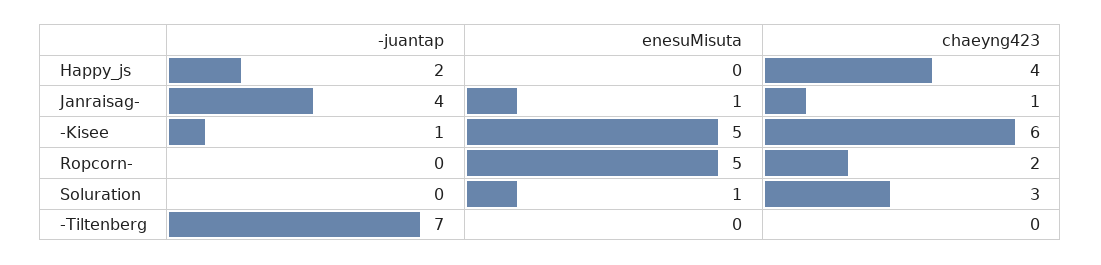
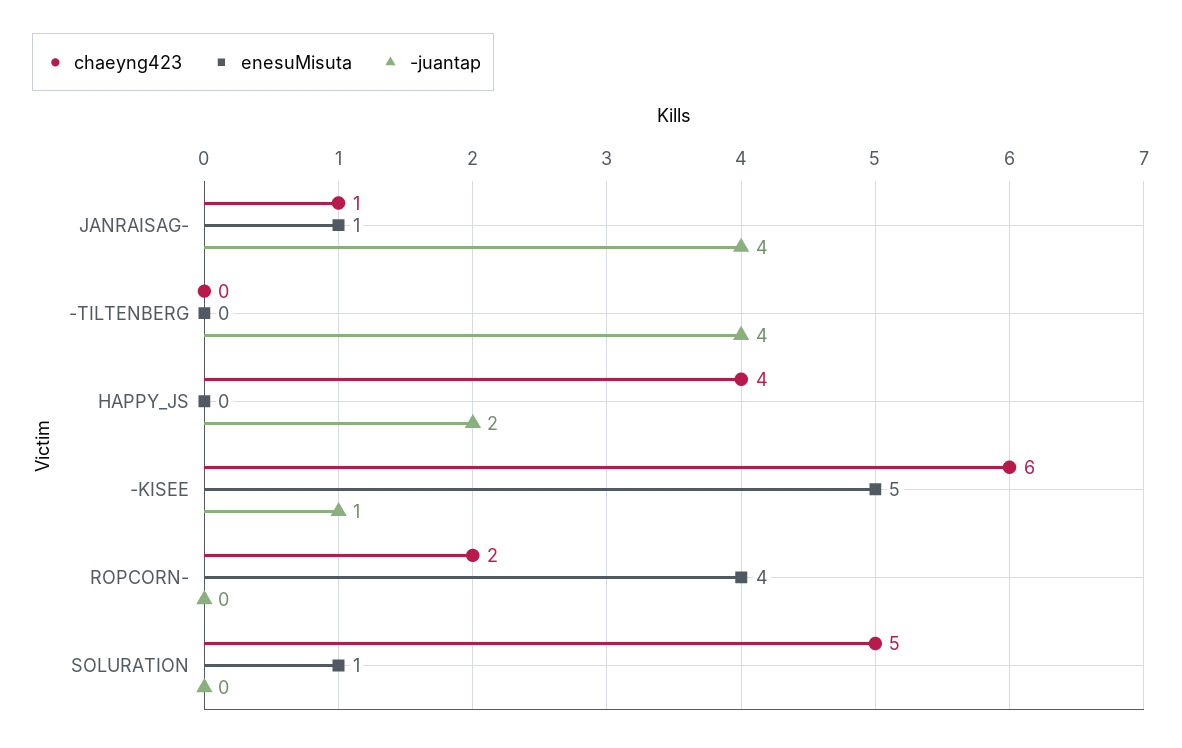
  {
    "-juantap": {
      "Happy_js": 2,
      "Janraisag-": 4,
      "-Kisee": 1,
      "Ropcorn-": 0,
      "Soluration": 0,
-     "-Tiltenberg": 7
+     "-Tiltenberg": 4
    },
    "enesuMisuta": {
      "Happy_js": 0,
      "Janraisag-": 1,
      "-Kisee": 5,
-     "Ropcorn-": 5,
+     "Ropcorn-": 4,
      "Soluration": 1,
      "-Tiltenberg": 0
    },
    "chaeyng423": {
      "Happy_js": 4,
      "Janraisag-": 1,
      "-Kisee": 6,
      "Ropcorn-": 2,
-     "Soluration": 3,
+     "Soluration": 5,
      "-Tiltenberg": 0
    }
  }

